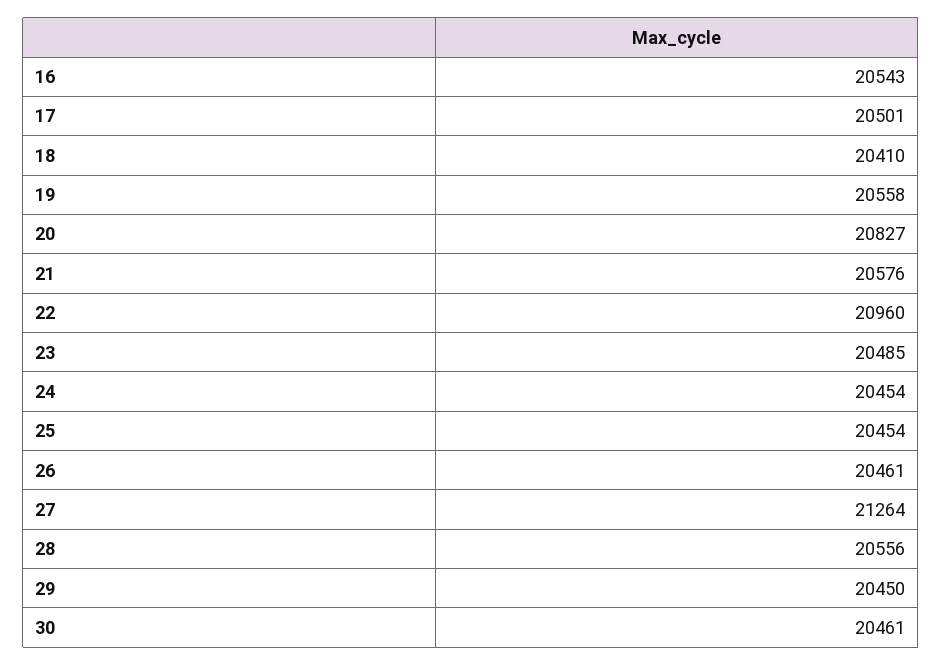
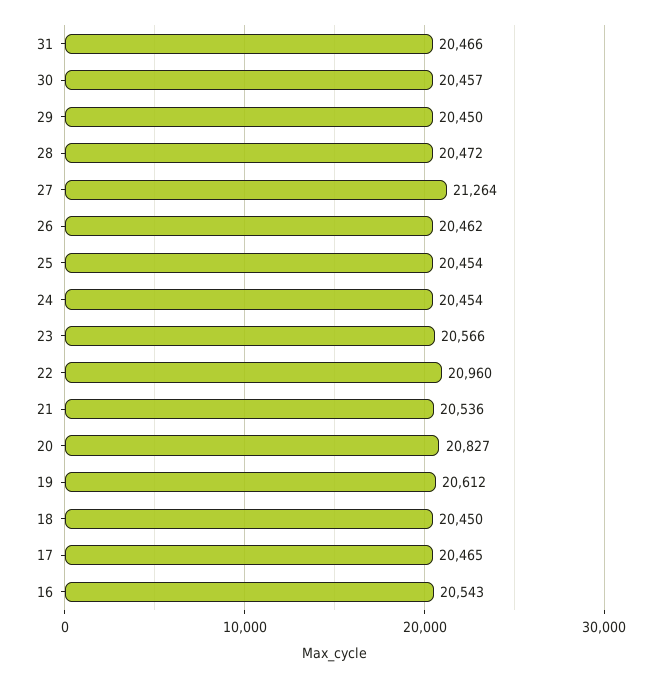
  {
    "16": 20543,
-   "17": 20501,
+   "17": 20465,
-   "18": 20410,
+   "18": 20450,
-   "19": 20558,
+   "19": 20612,
    "20": 20827,
-   "21": 20576,
+   "21": 20536,
    "22": 20960,
-   "23": 20485,
+   "23": 20566,
    "24": 20454,
    "25": 20454,
-   "26": 20461,
+   "26": 20462,
    "27": 21264,
-   "28": 20556,
+   "28": 20472,
    "29": 20450,
-   "30": 20461
+   "30": 20457,
+   "31": 20466
  }

